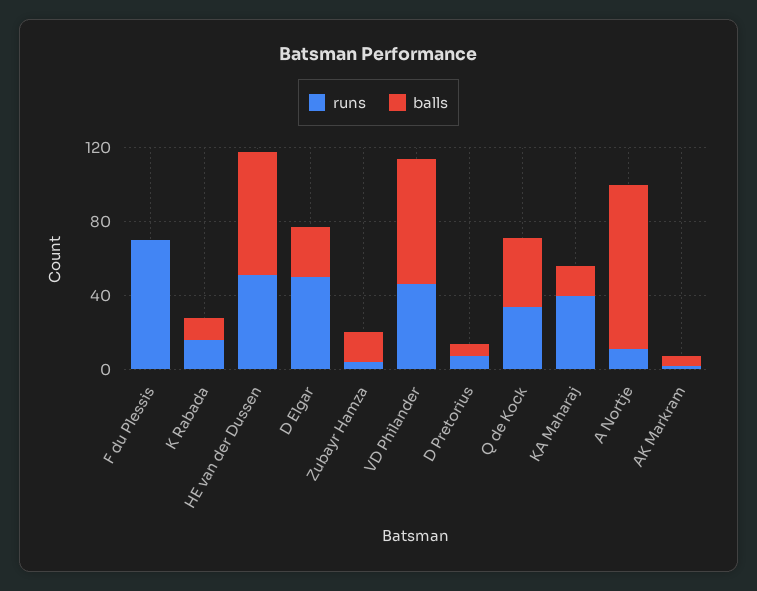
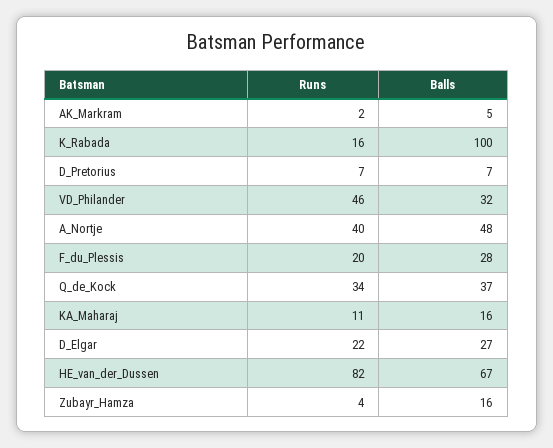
  {
    "runs": {
-     "F du Plessis": 70,
+     "F du Plessis": 20,
      "K Rabada": 16,
-     "HE van der Dussen": 50,
+     "HE van der Dussen": 82,
-     "D Elgar": 50,
+     "D Elgar": 22,
      "Zubayr Hamza": 4,
      "VD Philander": 46,
      "D Pretorius": 7,
      "Q de Kock": 34,
-     "KA Maharaj": 40,
+     "KA Maharaj": 11,
-     "A Nortje": 10,
+     "A Nortje": 40,
      "AK Markram": 2
    },
    "balls": {
-     "F du Plessis": 0,
+     "F du Plessis": 28,
-     "K Rabada": 10,
+     "K Rabada": 100,
      "HE van der Dussen": 67,
      "D Elgar": 27,
      "Zubayr Hamza": 16,
-     "VD Philander": 70,
+     "VD Philander": 32,
      "D Pretorius": 7,
      "Q de Kock": 37,
      "KA Maharaj": 16,
-     "A Nortje": 90,
+     "A Nortje": 48,
      "AK Markram": 5
    }
  }

